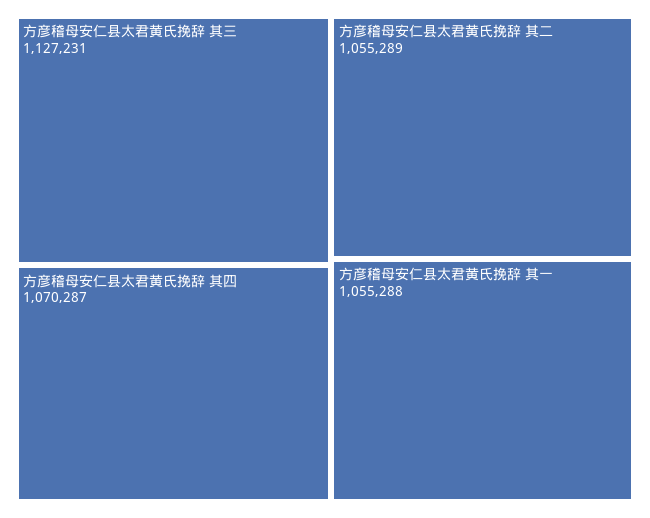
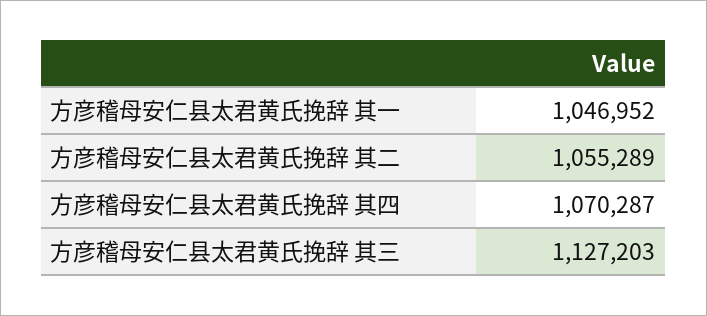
  {
-   "方彦稽母安仁县太君黄氏挽辞 其三": 1127231,
+   "方彦稽母安仁县太君黄氏挽辞 其三": 1127203,
    "方彦稽母安仁县太君黄氏挽辞 其四": 1070287,
    "方彦稽母安仁县太君黄氏挽辞 其二": 1055289,
-   "方彦稽母安仁县太君黄氏挽辞 其一": 1055288
+   "方彦稽母安仁县太君黄氏挽辞 其一": 1046952
  }

